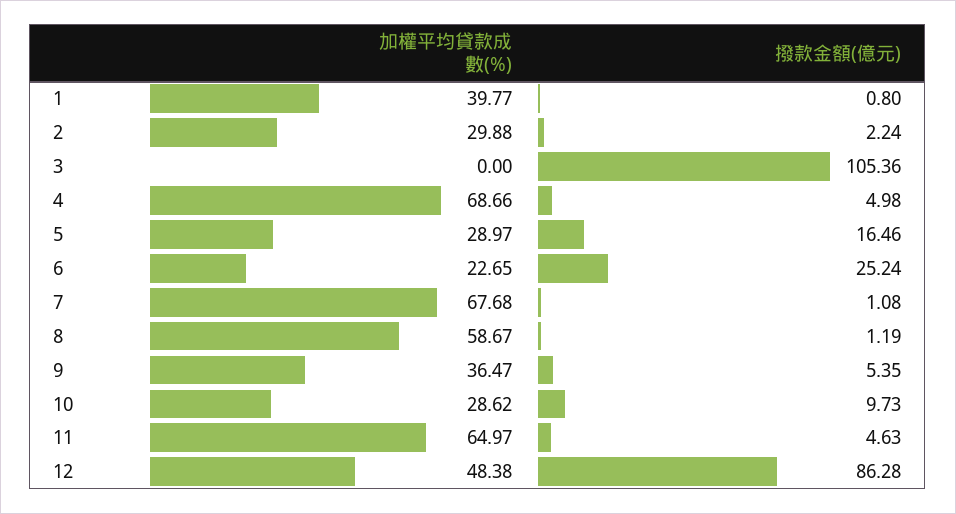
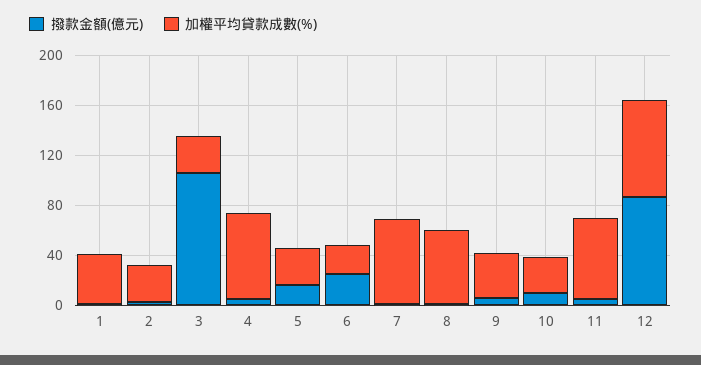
  {
    "加權平均貸款成數(%)": {
      "1": 39.77,
      "2": 29.88,
-     "3": 0,
+     "3": 30,
      "4": 68.66,
      "5": 28.97,
      "6": 22.65,
      "7": 67.68,
      "8": 58.67,
      "9": 36.47,
      "10": 28.62,
      "11": 64.97,
-     "12": 48.38
+     "12": 80
    },
    "撥款金額(億元)": {
      "1": 0.8,
      "2": 2.24,
      "3": 105.36,
      "4": 4.98,
      "5": 16.46,
      "6": 25.24,
      "7": 1.08,
      "8": 1.19,
      "9": 5.35,
      "10": 9.73,
      "11": 4.63,
      "12": 86.28
    }
  }

